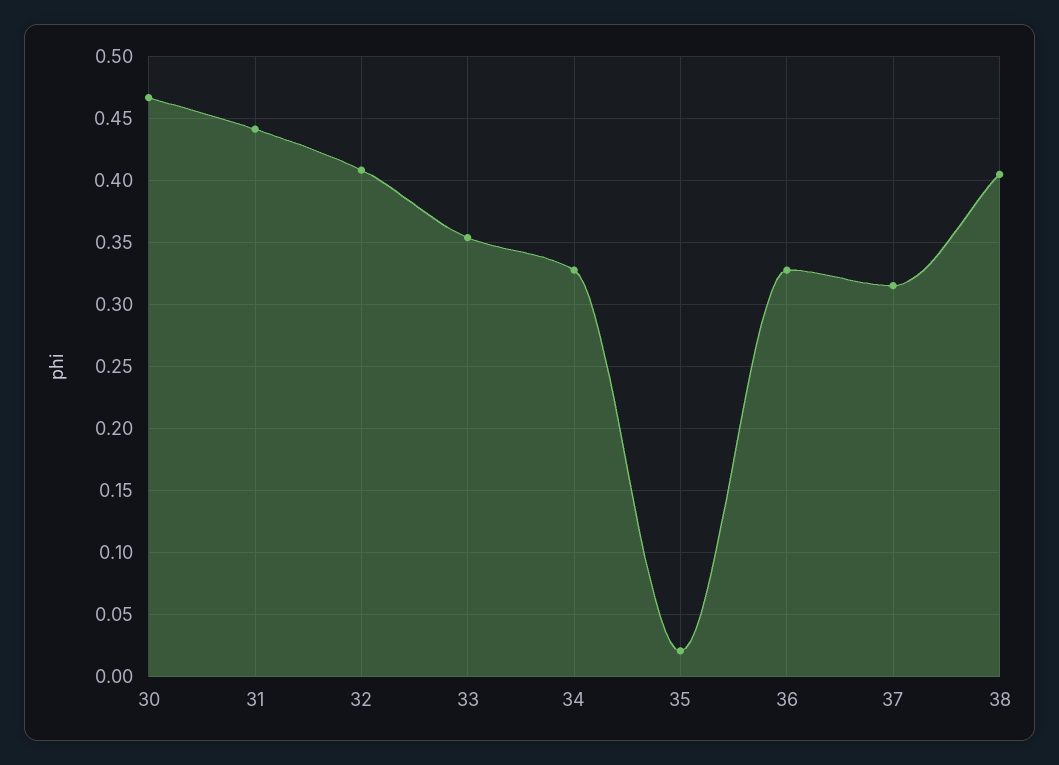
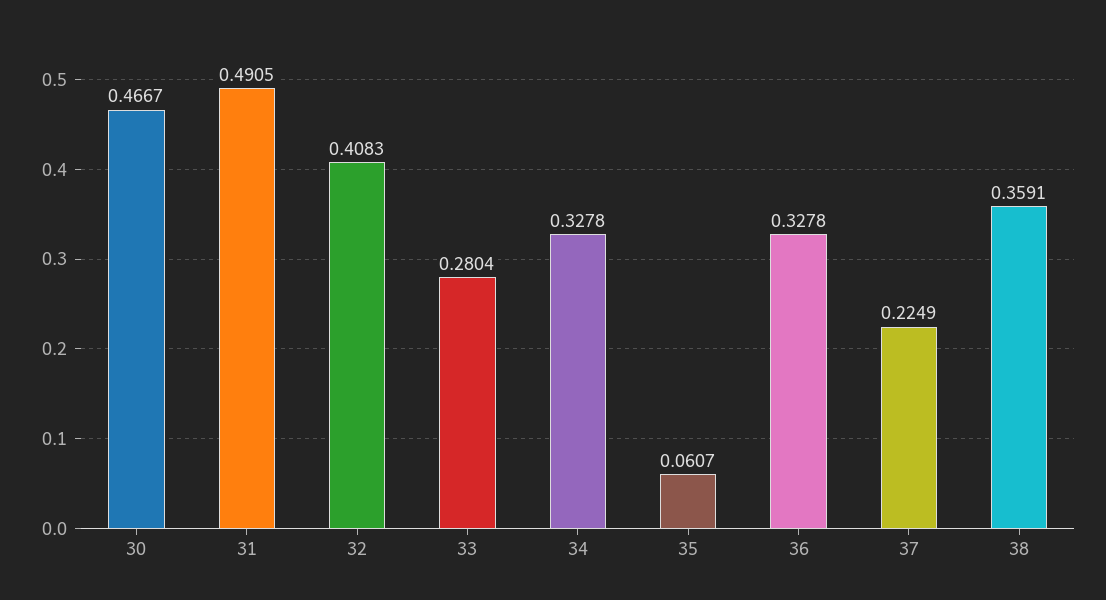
  {
    "30": 0.4667,
-   "31": 0.44,
+   "31": 0.4905,
    "32": 0.4083,
-   "33": 0.355,
+   "33": 0.2804,
    "34": 0.3278,
-   "35": 0.02,
+   "35": 0.0607,
    "36": 0.3278,
-   "37": 0.315,
+   "37": 0.2249,
-   "38": 0.405
+   "38": 0.3591
  }

